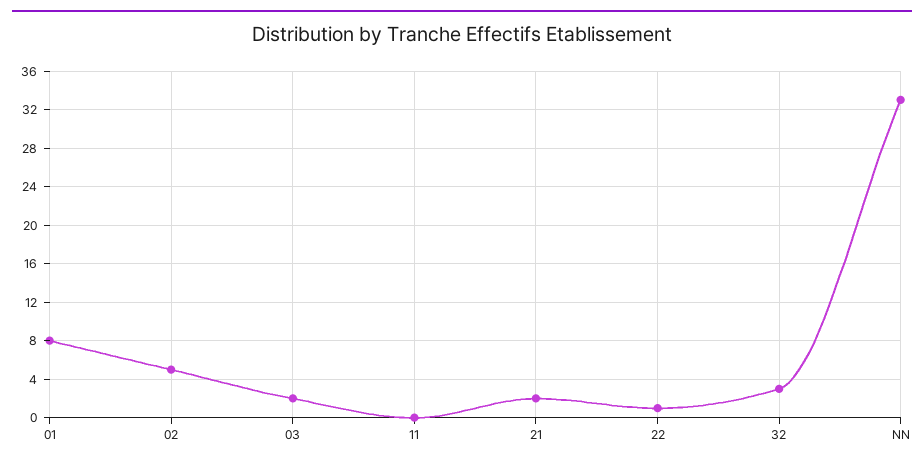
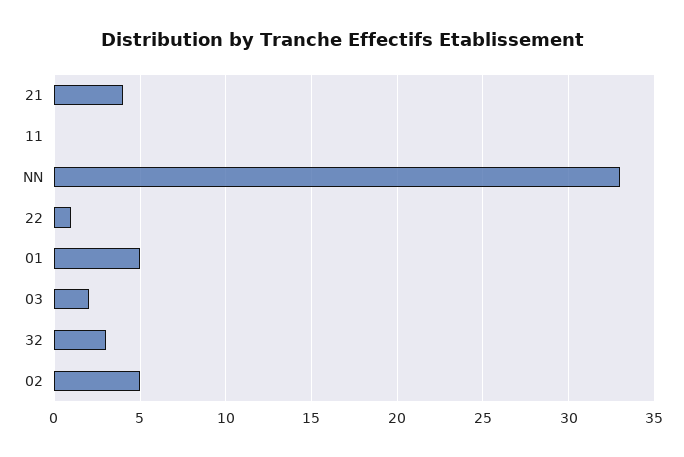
  {
-   "01": 8,
+   "01": 5,
    "02": 5,
    "03": 2,
    "11": 0,
-   "21": 2,
+   "21": 4,
    "22": 1,
    "32": 3,
    "NN": 33
  }

